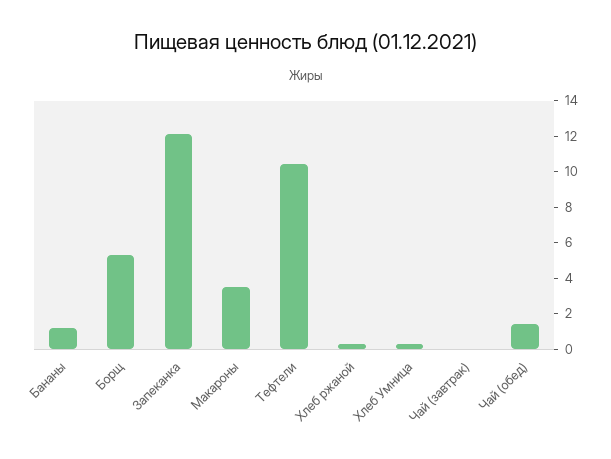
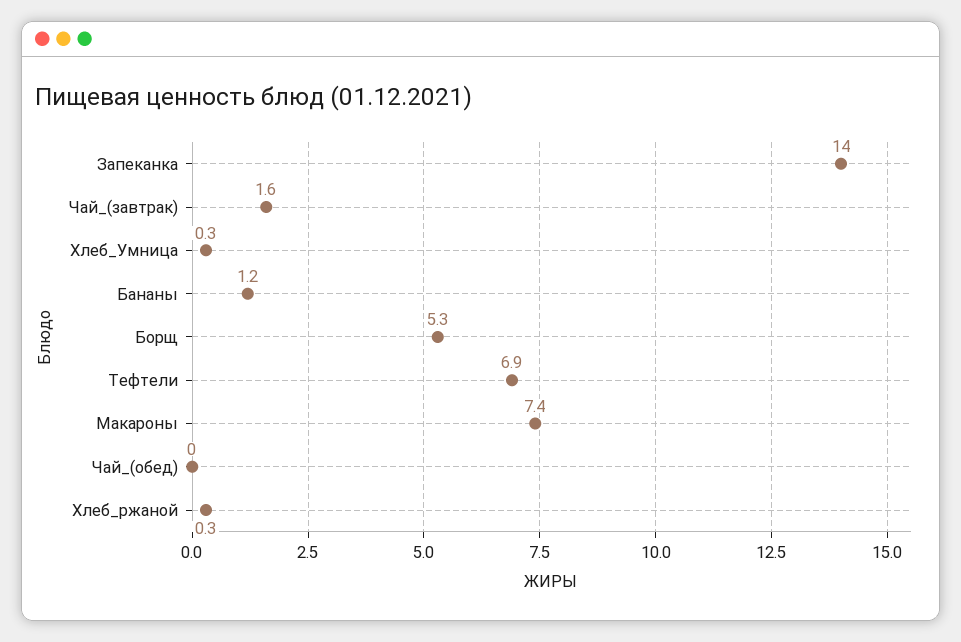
  {
    "Бананы": 1.2,
    "Борщ": 5.3,
-   "Запеканка": 12,
+   "Запеканка": 14,
-   "Макароны": 3.5,
+   "Макароны": 7.4,
-   "Тефтели": 10.5,
+   "Тефтели": 6.9,
    "Хлеб ржаной": 0.3,
    "Хлеб Умница": 0.3,
-   "Чай (завтрак)": 0,
+   "Чай (завтрак)": 1.6,
-   "Чай (обед)": 1.5
+   "Чай (обед)": 0
  }

